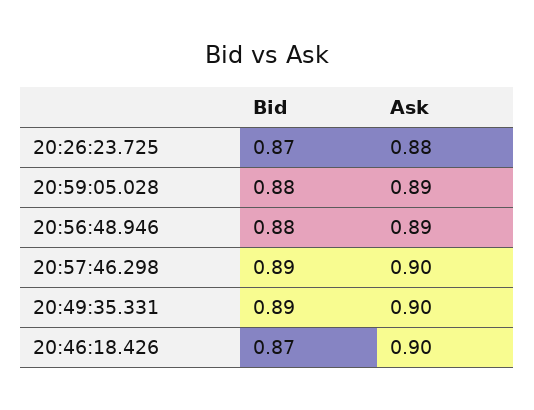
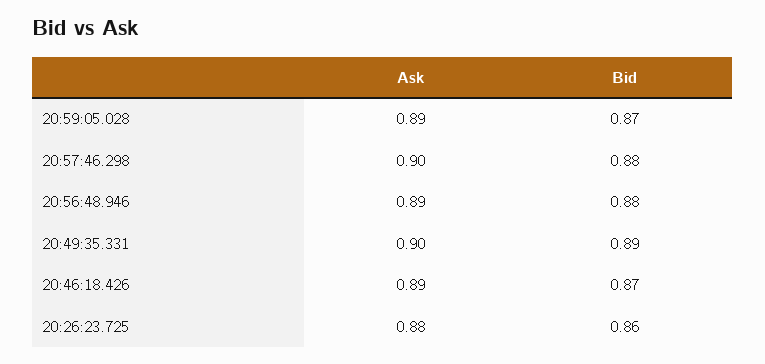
  {
    "Bid": {
-     "20:26:23.725": 0.87,
+     "20:26:23.725": 0.86,
-     "20:59:05.028": 0.88,
+     "20:59:05.028": 0.87,
      "20:56:48.946": 0.88,
-     "20:57:46.298": 0.89,
+     "20:57:46.298": 0.88,
      "20:49:35.331": 0.89,
      "20:46:18.426": 0.87
    },
    "Ask": {
      "20:26:23.725": 0.88,
      "20:59:05.028": 0.89,
      "20:56:48.946": 0.89,
      "20:57:46.298": 0.9,
      "20:49:35.331": 0.9,
-     "20:46:18.426": 0.9
+     "20:46:18.426": 0.89
    }
  }

